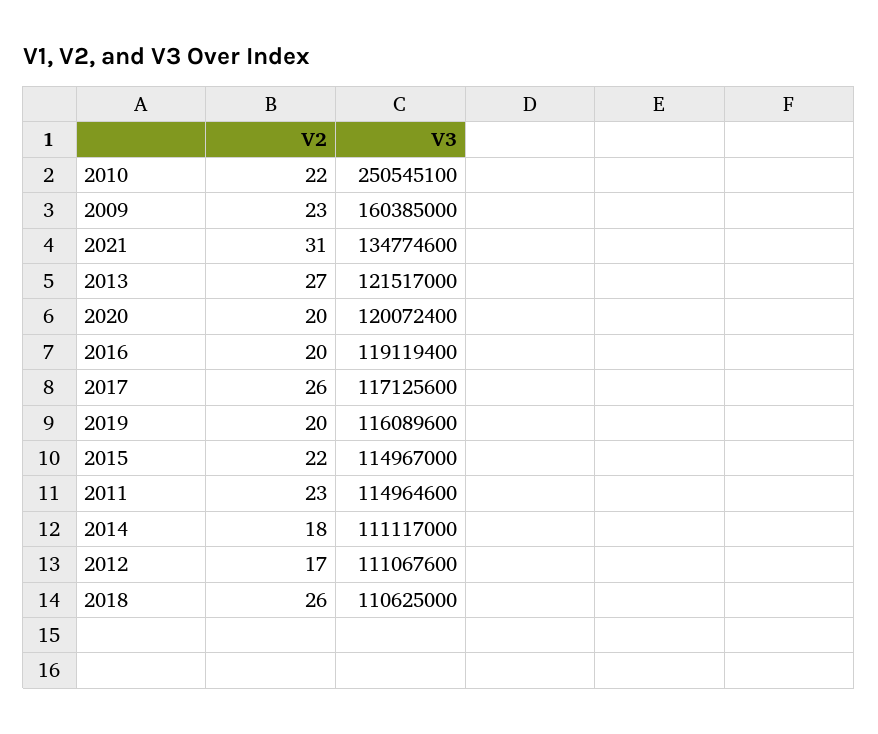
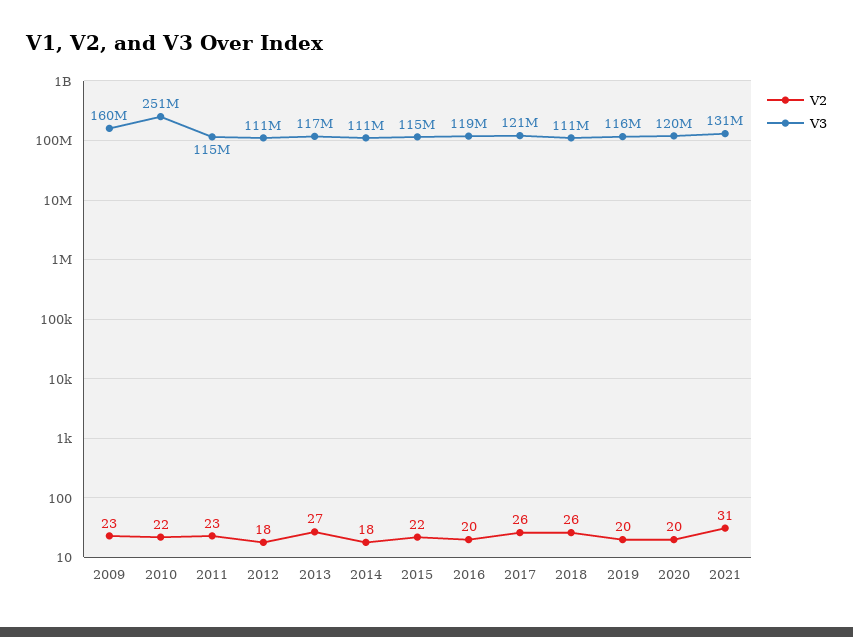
  {
    "V2": {
      "2010": 22,
      "2009": 23,
      "2021": 31,
      "2013": 27,
      "2020": 20,
      "2016": 20,
      "2017": 26,
      "2019": 20,
      "2015": 22,
      "2011": 23,
      "2014": 18,
-     "2012": 17,
+     "2012": 18,
      "2018": 26
    },
    "V3": {
      "2010": 250545100,
      "2009": 160385000,
-     "2021": 134774600,
+     "2021": 131000000,
-     "2013": 121517000,
+     "2013": 117000000,
      "2020": 120072400,
      "2016": 119119400,
-     "2017": 117125600,
+     "2017": 121000000,
      "2019": 116089600,
      "2015": 114967000,
      "2011": 114964600,
      "2014": 111117000,
      "2012": 111067600,
      "2018": 110625000
    }
  }

